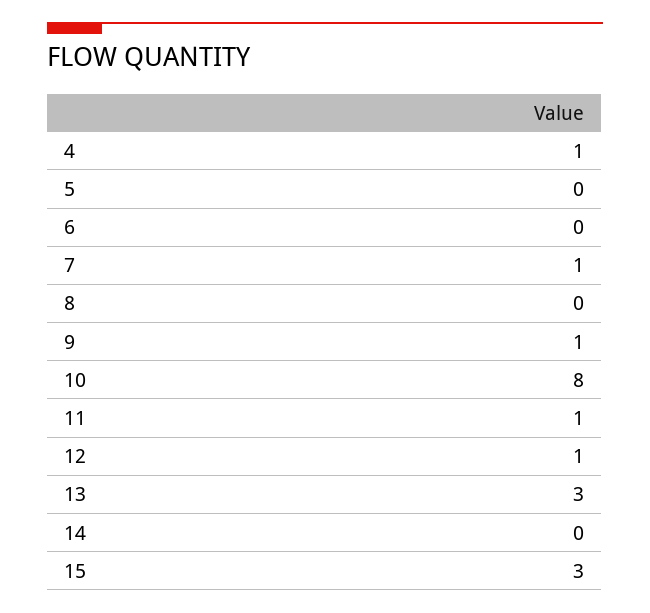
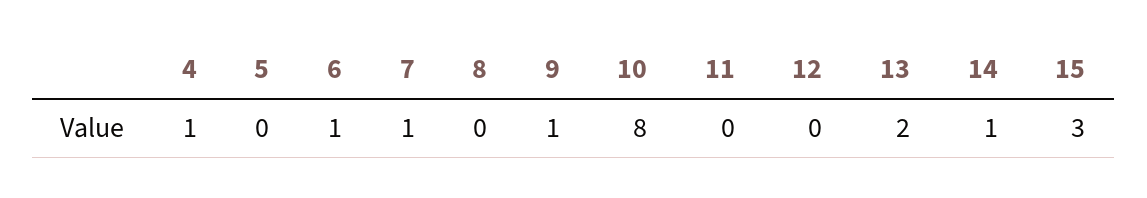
  {
    "4": 1,
    "5": 0,
-   "6": 0,
+   "6": 1,
    "7": 1,
    "8": 0,
    "9": 1,
    "10": 8,
-   "11": 1,
+   "11": 0,
-   "12": 1,
+   "12": 0,
-   "13": 3,
+   "13": 2,
-   "14": 0,
+   "14": 1,
    "15": 3
  }

